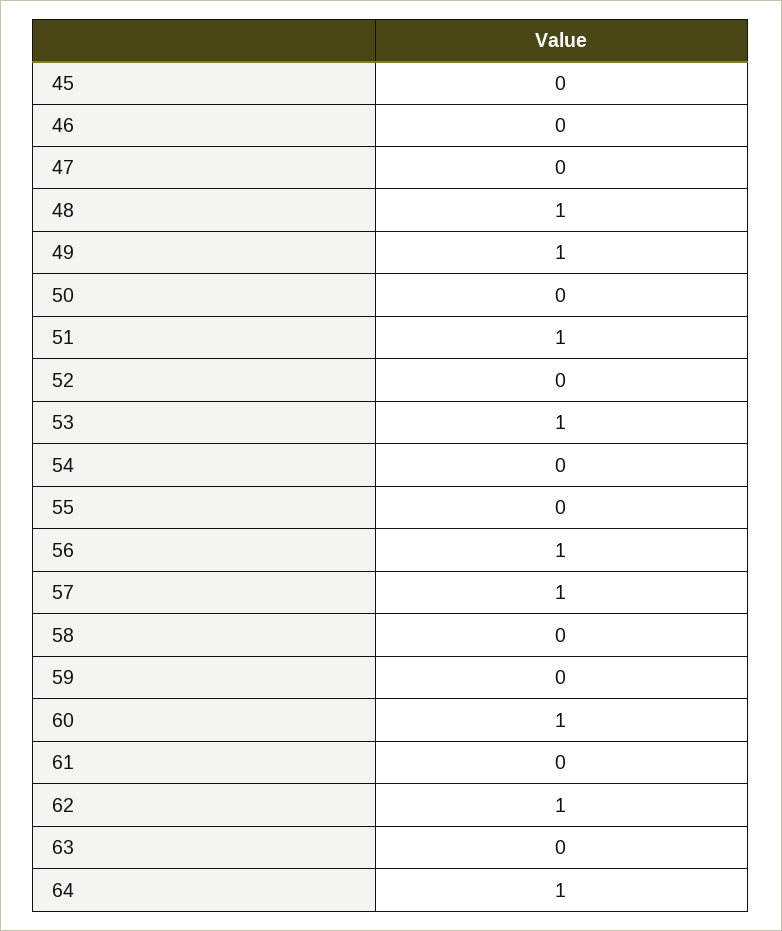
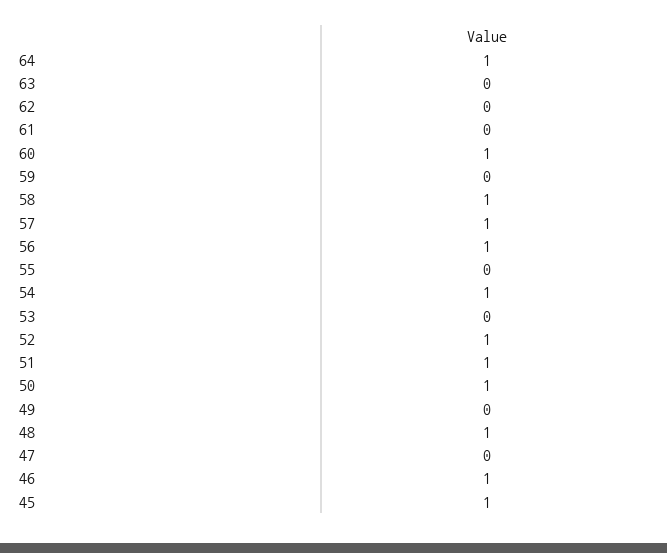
  {
-   "45": 0,
+   "45": 1,
-   "46": 0,
+   "46": 1,
    "47": 0,
    "48": 1,
-   "49": 1,
+   "49": 0,
-   "50": 0,
+   "50": 1,
    "51": 1,
-   "52": 0,
+   "52": 1,
-   "53": 1,
+   "53": 0,
-   "54": 0,
+   "54": 1,
    "55": 0,
    "56": 1,
    "57": 1,
-   "58": 0,
+   "58": 1,
    "59": 0,
    "60": 1,
    "61": 0,
-   "62": 1,
+   "62": 0,
    "63": 0,
    "64": 1
  }

